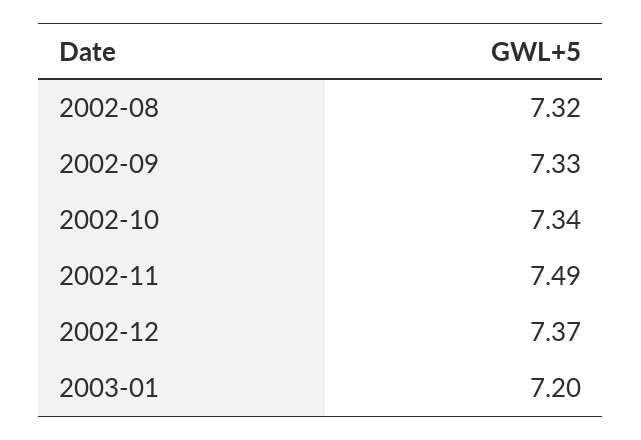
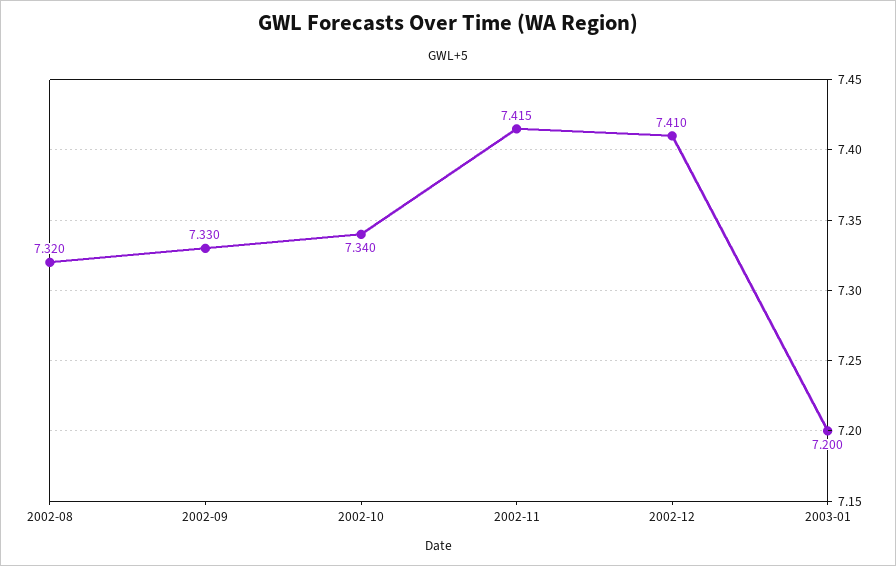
  {
    "2002-08": 7.32,
    "2002-09": 7.33,
    "2002-10": 7.34,
-   "2002-11": 7.49,
+   "2002-11": 7.415,
-   "2002-12": 7.37,
+   "2002-12": 7.41,
    "2003-01": 7.2
  }

